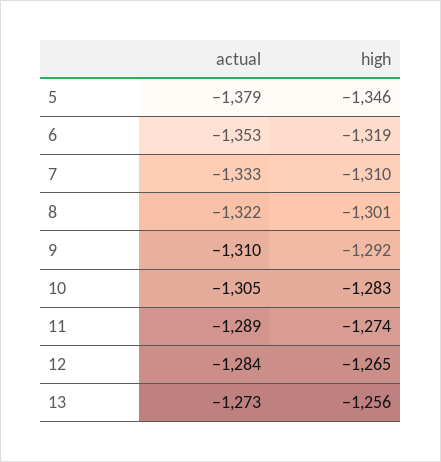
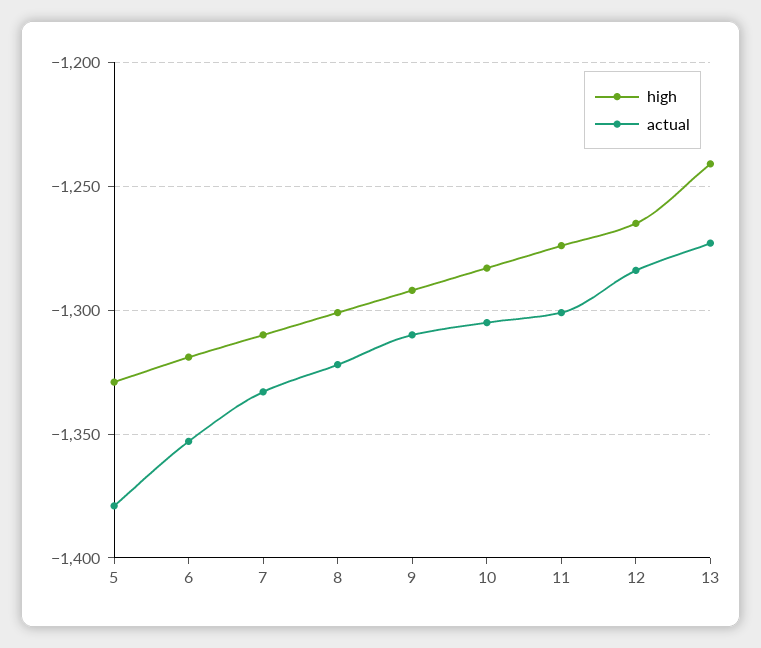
  {
    "actual": {
      "5": -1379,
      "6": -1353,
      "7": -1333,
      "8": -1322,
      "9": -1310,
      "10": -1305,
-     "11": -1289,
+     "11": -1300,
      "12": -1284,
      "13": -1273
    },
    "high": {
-     "5": -1346,
+     "5": -1330,
      "6": -1319,
      "7": -1310,
      "8": -1301,
      "9": -1292,
      "10": -1283,
      "11": -1274,
      "12": -1265,
-     "13": -1256
+     "13": -1240
    }
  }

